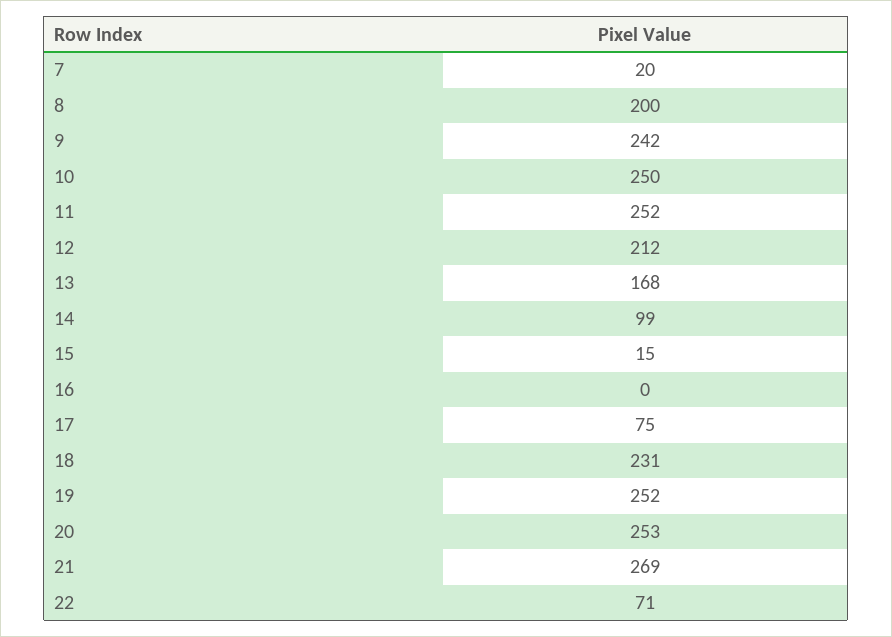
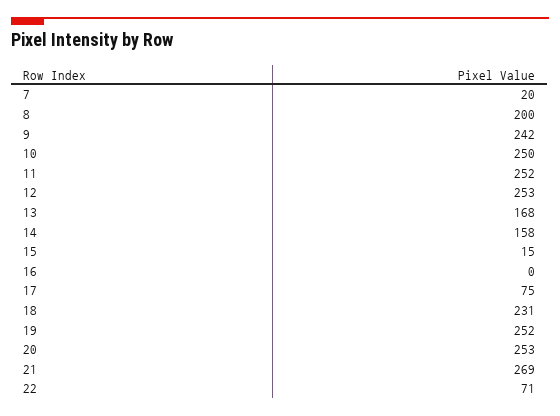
  {
    "7": 20,
    "8": 200,
    "9": 242,
    "10": 250,
    "11": 252,
-   "12": 212,
+   "12": 253,
    "13": 168,
-   "14": 99,
+   "14": 158,
    "15": 15,
    "16": 0,
    "17": 75,
    "18": 231,
    "19": 252,
    "20": 253,
    "21": 269,
    "22": 71
  }

